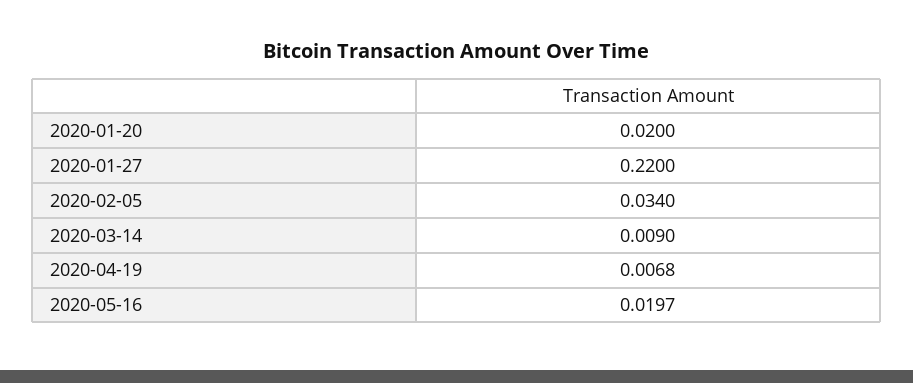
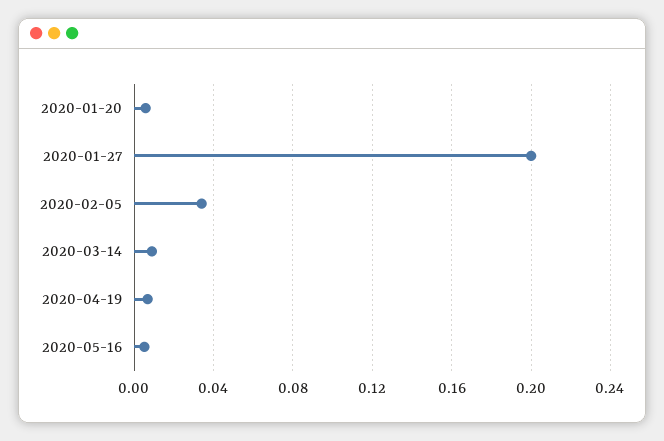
  {
-   "2020-01-20": 0.02,
+   "2020-01-20": 0.005,
-   "2020-01-27": 0.22,
+   "2020-01-27": 0.2,
    "2020-02-05": 0.034,
    "2020-03-14": 0.009,
    "2020-04-19": 0.0068,
-   "2020-05-16": 0.0197
+   "2020-05-16": 0.005
  }

